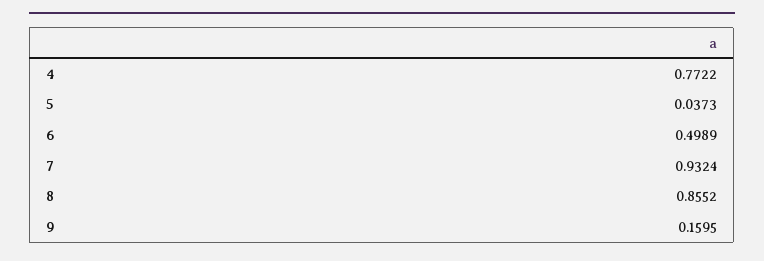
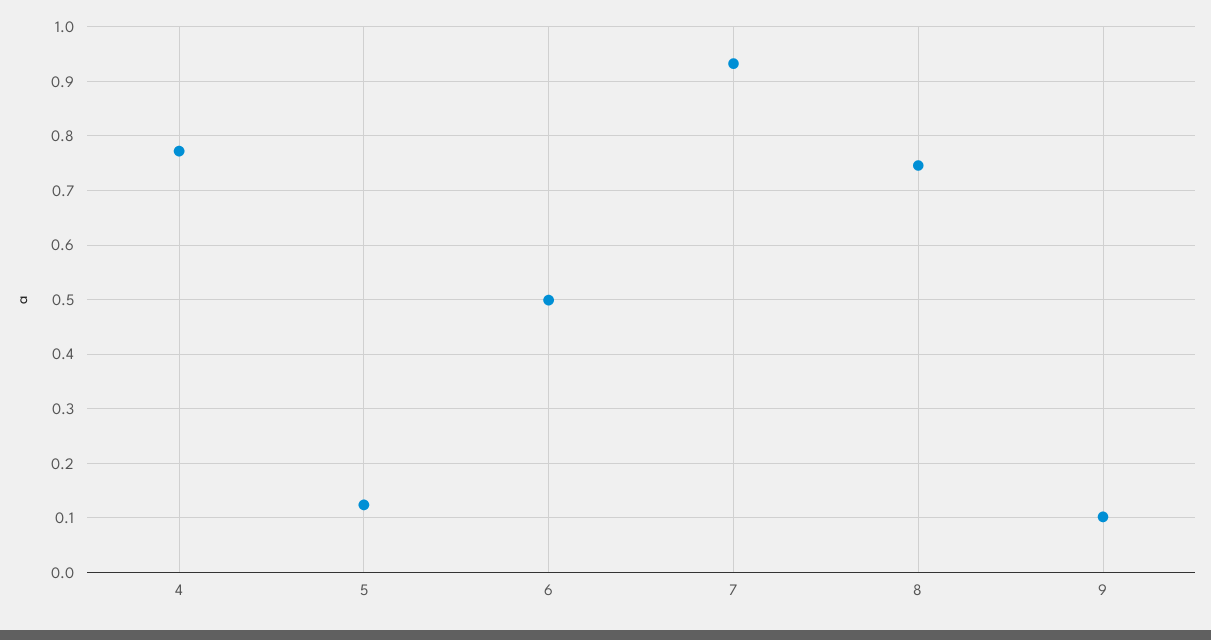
  {
    "4": 0.7722,
-   "5": 0.0373,
+   "5": 0.12,
    "6": 0.4989,
    "7": 0.9324,
-   "8": 0.8552,
+   "8": 0.74,
-   "9": 0.1595
+   "9": 0.1
  }

